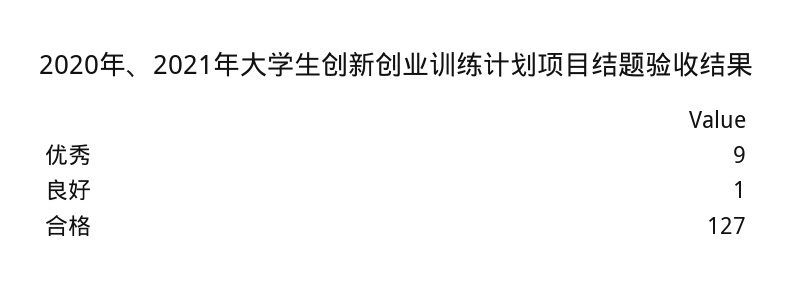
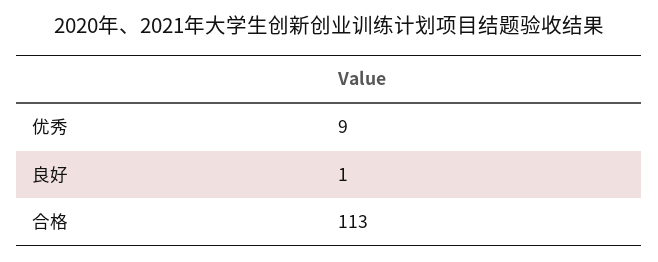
  {
    "优秀": 9,
    "良好": 1,
-   "合格": 127
+   "合格": 113
  }

